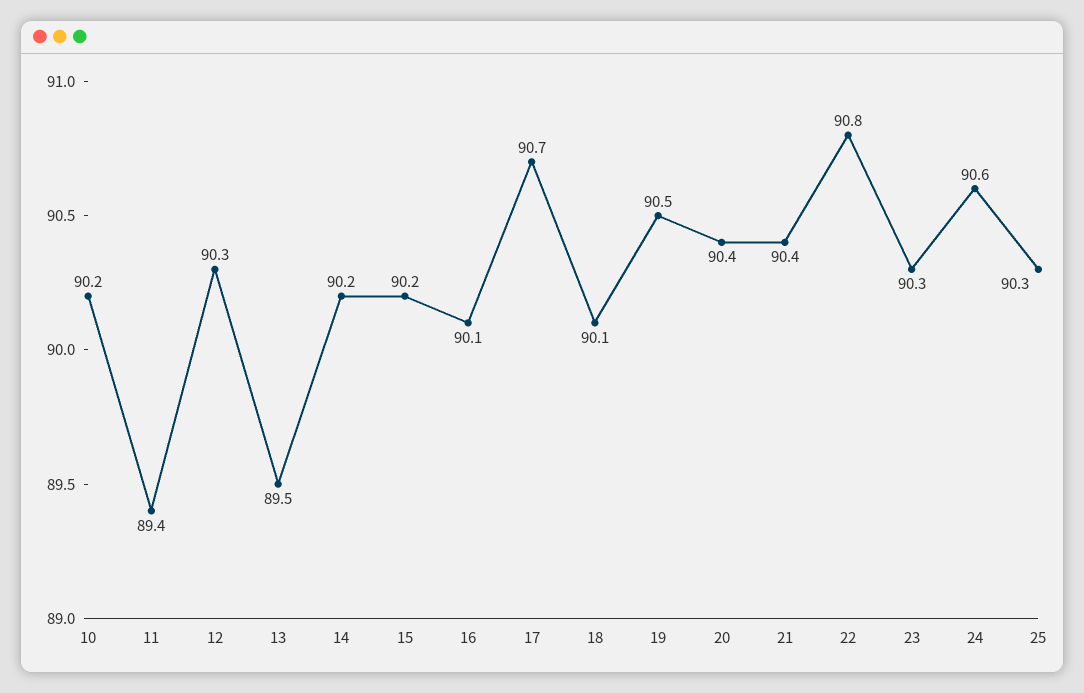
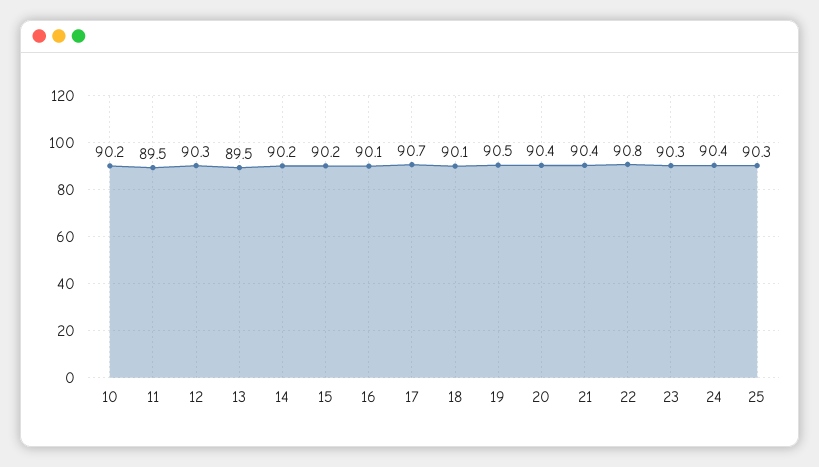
  {
    "10": 90.2,
-   "11": 89.4,
+   "11": 89.5,
    "12": 90.3,
    "13": 89.5,
    "14": 90.2,
    "15": 90.2,
    "16": 90.1,
    "17": 90.7,
    "18": 90.1,
    "19": 90.5,
    "20": 90.4,
    "21": 90.4,
    "22": 90.8,
    "23": 90.3,
-   "24": 90.6,
+   "24": 90.4,
    "25": 90.3
  }

